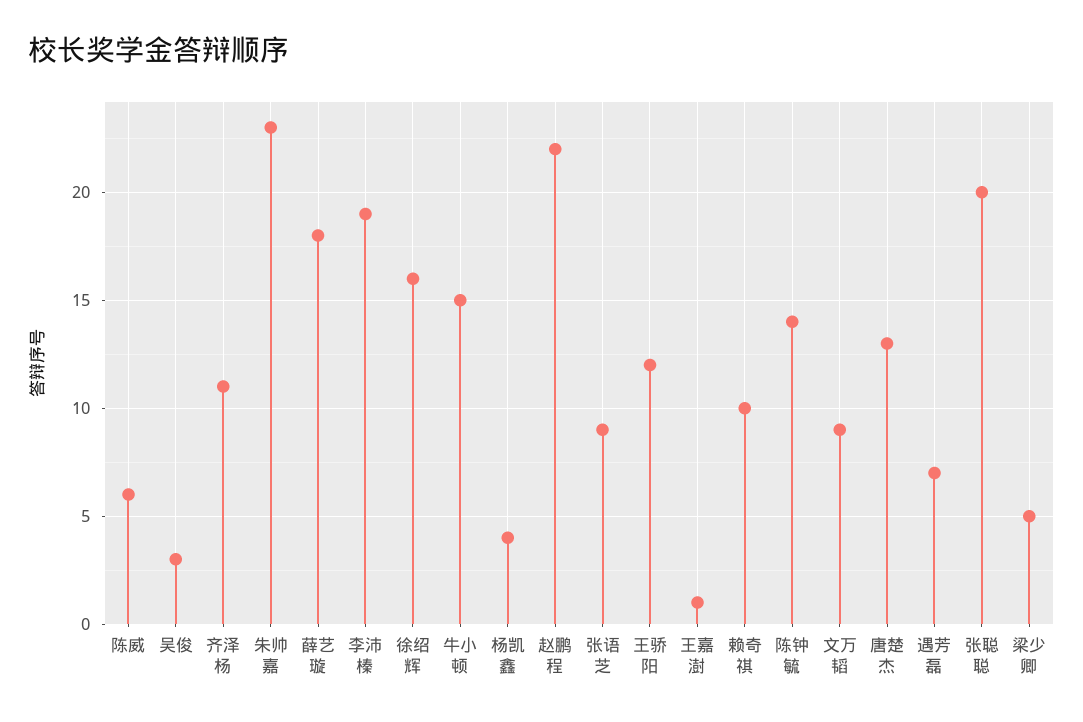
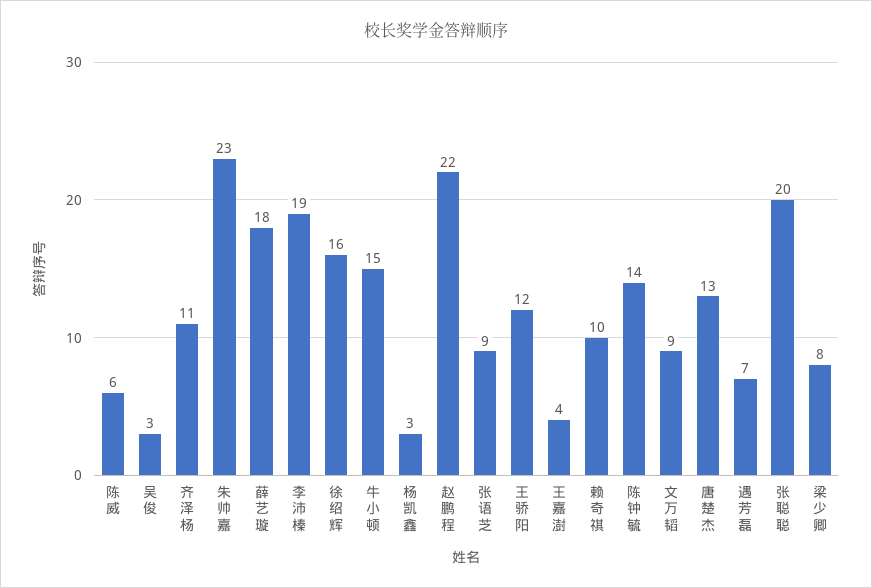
  {
    "陈威": 6,
    "吴俊": 3,
    "齐泽杨": 11,
    "朱帅嘉": 23,
    "薛艺璇": 18,
    "李沛榛": 19,
    "徐绍辉": 16,
    "牛小顿": 15,
-   "杨凯鑫": 4,
+   "杨凯鑫": 3,
    "赵鹏程": 22,
    "张语芝": 9,
    "王骄阳": 12,
-   "王嘉澍": 1,
+   "王嘉澍": 4,
    "赖奇祺": 10,
    "陈钟毓": 14,
    "文万韬": 9,
    "唐楚杰": 13,
    "遇芳磊": 7,
    "张聪聪": 20,
-   "梁少卿": 5
+   "梁少卿": 8
  }

